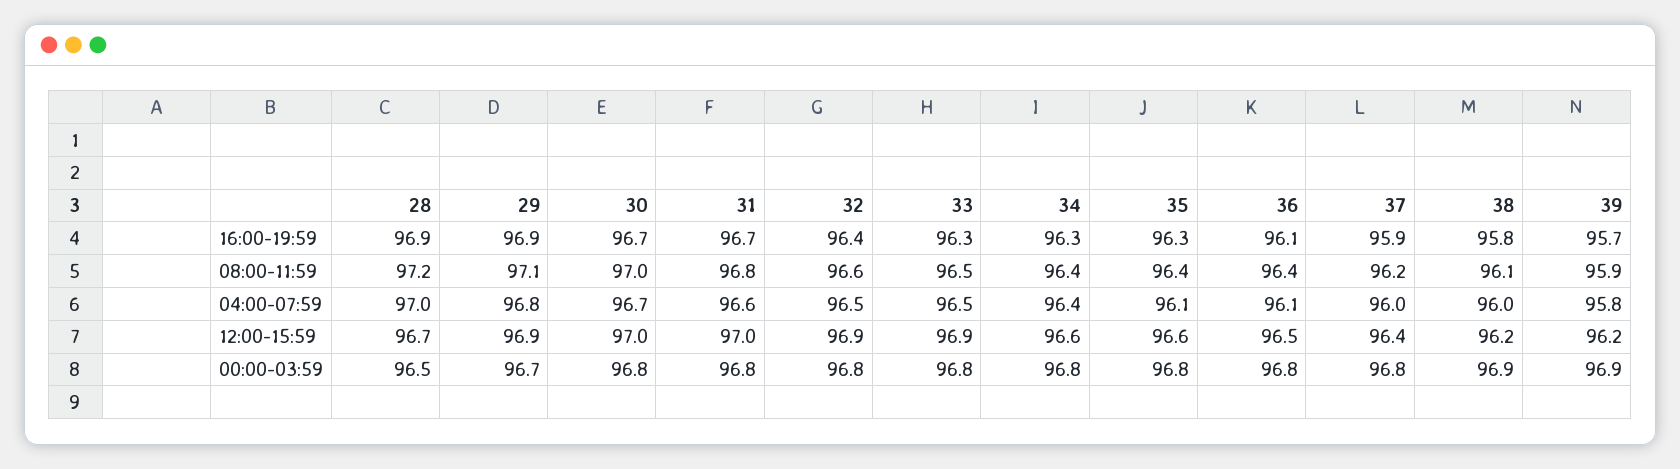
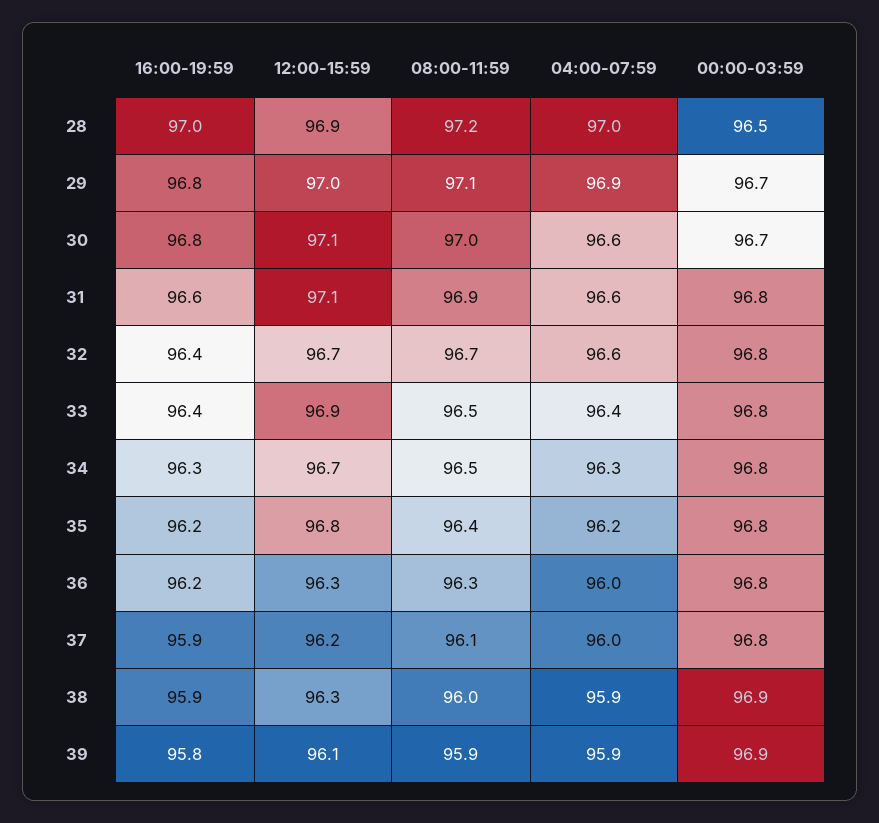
  {
    "28": {
-     "16:00-19:59": 96.9,
+     "16:00-19:59": 97,
      "08:00-11:59": 97.2,
      "04:00-07:59": 97,
-     "12:00-15:59": 96.7,
+     "12:00-15:59": 96.9,
      "00:00-03:59": 96.5
    },
    "29": {
-     "16:00-19:59": 96.9,
+     "16:00-19:59": 96.8,
      "08:00-11:59": 97.1,
-     "04:00-07:59": 96.8,
+     "04:00-07:59": 96.9,
-     "12:00-15:59": 96.9,
+     "12:00-15:59": 97,
      "00:00-03:59": 96.7
    },
    "30": {
-     "16:00-19:59": 96.7,
+     "16:00-19:59": 96.8,
      "08:00-11:59": 97,
-     "04:00-07:59": 96.7,
+     "04:00-07:59": 96.6,
-     "12:00-15:59": 97,
+     "12:00-15:59": 97.1,
-     "00:00-03:59": 96.8
+     "00:00-03:59": 96.7
    },
    "31": {
-     "16:00-19:59": 96.7,
+     "16:00-19:59": 96.6,
-     "08:00-11:59": 96.8,
+     "08:00-11:59": 96.9,
      "04:00-07:59": 96.6,
-     "12:00-15:59": 97,
+     "12:00-15:59": 97.1,
      "00:00-03:59": 96.8
    },
    "32": {
      "16:00-19:59": 96.4,
-     "08:00-11:59": 96.6,
+     "08:00-11:59": 96.7,
-     "04:00-07:59": 96.5,
+     "04:00-07:59": 96.6,
-     "12:00-15:59": 96.9,
+     "12:00-15:59": 96.7,
      "00:00-03:59": 96.8
    },
    "33": {
-     "16:00-19:59": 96.3,
+     "16:00-19:59": 96.4,
      "08:00-11:59": 96.5,
-     "04:00-07:59": 96.5,
+     "04:00-07:59": 96.4,
      "12:00-15:59": 96.9,
      "00:00-03:59": 96.8
    },
    "34": {
      "16:00-19:59": 96.3,
-     "08:00-11:59": 96.4,
+     "08:00-11:59": 96.5,
-     "04:00-07:59": 96.4,
+     "04:00-07:59": 96.3,
-     "12:00-15:59": 96.6,
+     "12:00-15:59": 96.7,
      "00:00-03:59": 96.8
    },
    "35": {
-     "16:00-19:59": 96.3,
+     "16:00-19:59": 96.2,
      "08:00-11:59": 96.4,
-     "04:00-07:59": 96.1,
+     "04:00-07:59": 96.2,
-     "12:00-15:59": 96.6,
+     "12:00-15:59": 96.8,
      "00:00-03:59": 96.8
    },
    "36": {
-     "16:00-19:59": 96.1,
+     "16:00-19:59": 96.2,
-     "08:00-11:59": 96.4,
+     "08:00-11:59": 96.3,
-     "04:00-07:59": 96.1,
+     "04:00-07:59": 96,
-     "12:00-15:59": 96.5,
+     "12:00-15:59": 96.3,
      "00:00-03:59": 96.8
    },
    "37": {
      "16:00-19:59": 95.9,
-     "08:00-11:59": 96.2,
+     "08:00-11:59": 96.1,
      "04:00-07:59": 96,
-     "12:00-15:59": 96.4,
+     "12:00-15:59": 96.2,
      "00:00-03:59": 96.8
    },
    "38": {
-     "16:00-19:59": 95.8,
+     "16:00-19:59": 95.9,
-     "08:00-11:59": 96.1,
+     "08:00-11:59": 96,
-     "04:00-07:59": 96,
+     "04:00-07:59": 95.9,
-     "12:00-15:59": 96.2,
+     "12:00-15:59": 96.3,
      "00:00-03:59": 96.9
    },
    "39": {
-     "16:00-19:59": 95.7,
+     "16:00-19:59": 95.8,
      "08:00-11:59": 95.9,
-     "04:00-07:59": 95.8,
+     "04:00-07:59": 95.9,
-     "12:00-15:59": 96.2,
+     "12:00-15:59": 96.1,
      "00:00-03:59": 96.9
    }
  }

